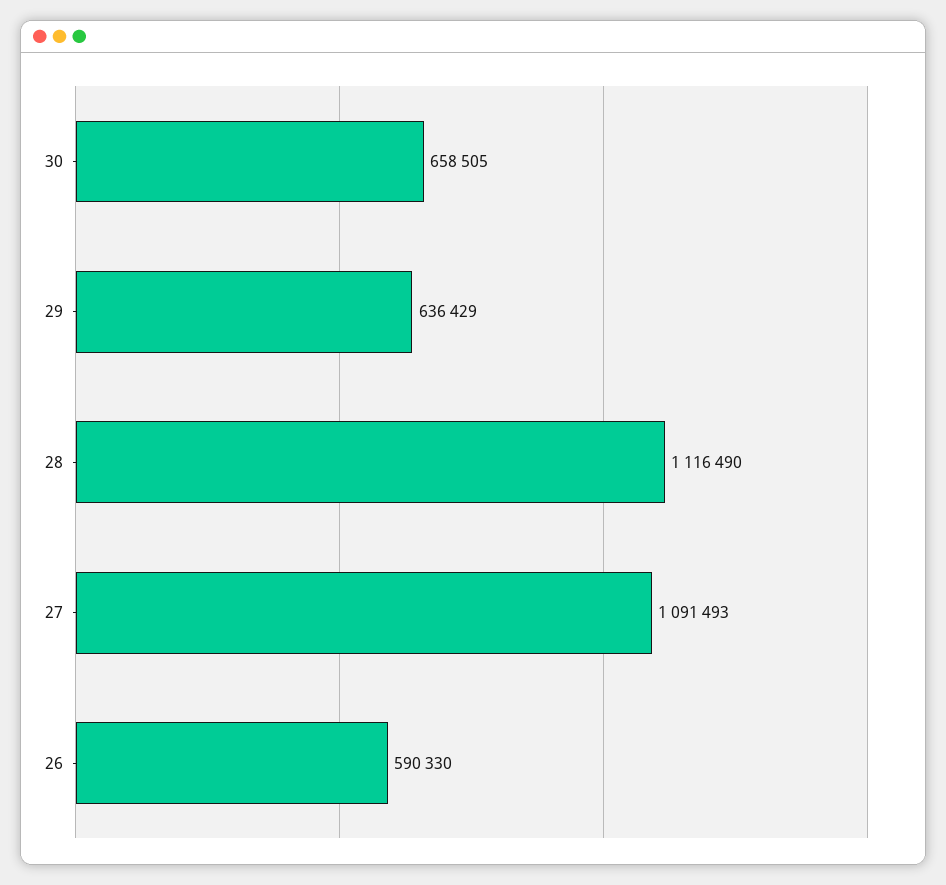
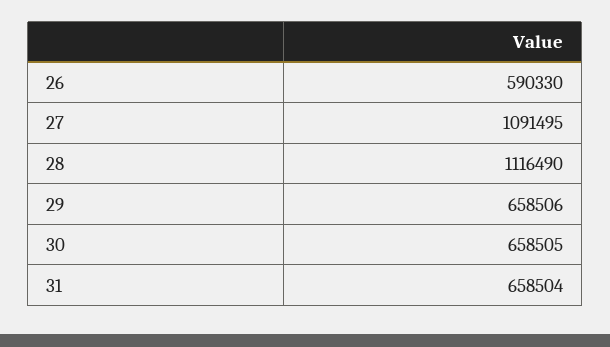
  {
    "30": 658505,
-   "29": 636429,
+   "29": 658506,
    "28": 1116490,
-   "27": 1091493,
+   "27": 1091495,
-   "26": 590330
+   "26": 590330,
+   "31": 658504
  }

